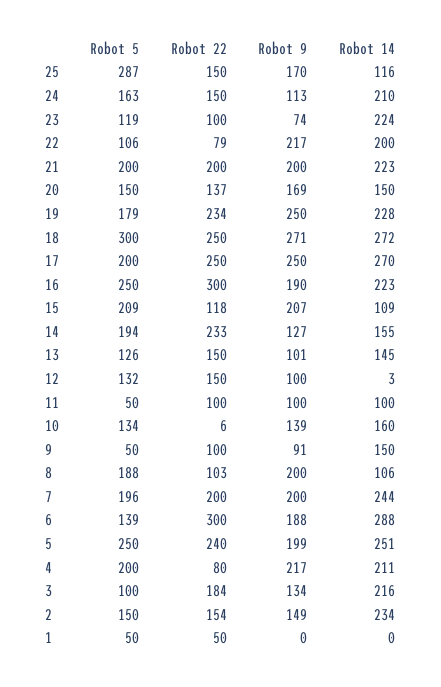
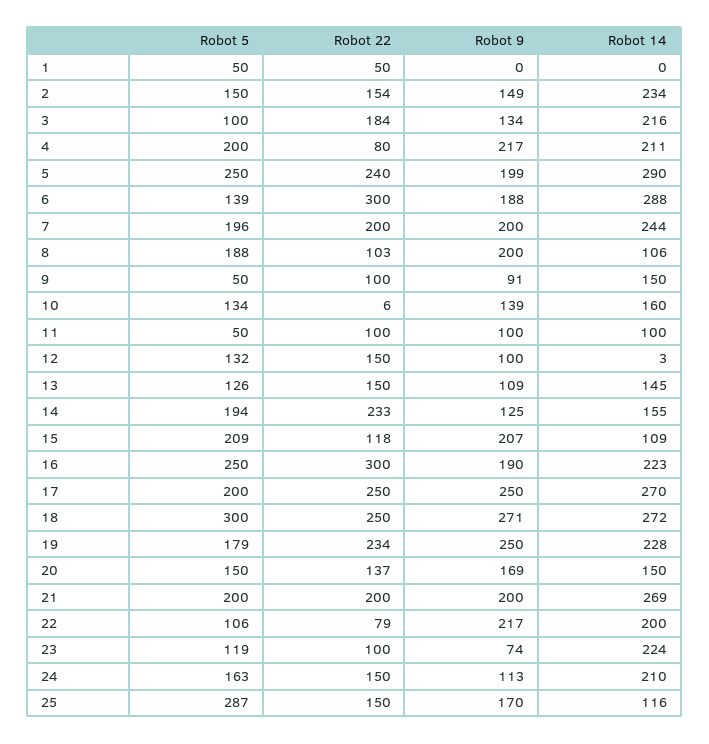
  {
    "Robot 5": {
      "25": 287,
      "24": 163,
      "23": 119,
      "22": 106,
      "21": 200,
      "20": 150,
      "19": 179,
      "18": 300,
      "17": 200,
      "16": 250,
      "15": 209,
      "14": 194,
      "13": 126,
      "12": 132,
      "11": 50,
      "10": 134,
      "9": 50,
      "8": 188,
      "7": 196,
      "6": 139,
      "5": 250,
      "4": 200,
      "3": 100,
      "2": 150,
      "1": 50
    },
    "Robot 22": {
      "25": 150,
      "24": 150,
      "23": 100,
      "22": 79,
      "21": 200,
      "20": 137,
      "19": 234,
      "18": 250,
      "17": 250,
      "16": 300,
      "15": 118,
      "14": 233,
      "13": 150,
      "12": 150,
      "11": 100,
      "10": 6,
      "9": 100,
      "8": 103,
      "7": 200,
      "6": 300,
      "5": 240,
      "4": 80,
      "3": 184,
      "2": 154,
      "1": 50
    },
    "Robot 9": {
      "25": 170,
      "24": 113,
      "23": 74,
      "22": 217,
      "21": 200,
      "20": 169,
      "19": 250,
      "18": 271,
      "17": 250,
      "16": 190,
      "15": 207,
-     "14": 127,
+     "14": 125,
-     "13": 101,
+     "13": 109,
      "12": 100,
      "11": 100,
      "10": 139,
      "9": 91,
      "8": 200,
      "7": 200,
      "6": 188,
      "5": 199,
      "4": 217,
      "3": 134,
      "2": 149,
      "1": 0
    },
    "Robot 14": {
      "25": 116,
      "24": 210,
      "23": 224,
      "22": 200,
-     "21": 223,
+     "21": 269,
      "20": 150,
      "19": 228,
      "18": 272,
      "17": 270,
      "16": 223,
      "15": 109,
      "14": 155,
      "13": 145,
      "12": 3,
      "11": 100,
      "10": 160,
      "9": 150,
      "8": 106,
      "7": 244,
      "6": 288,
-     "5": 251,
+     "5": 290,
      "4": 211,
      "3": 216,
      "2": 234,
      "1": 0
    }
  }

